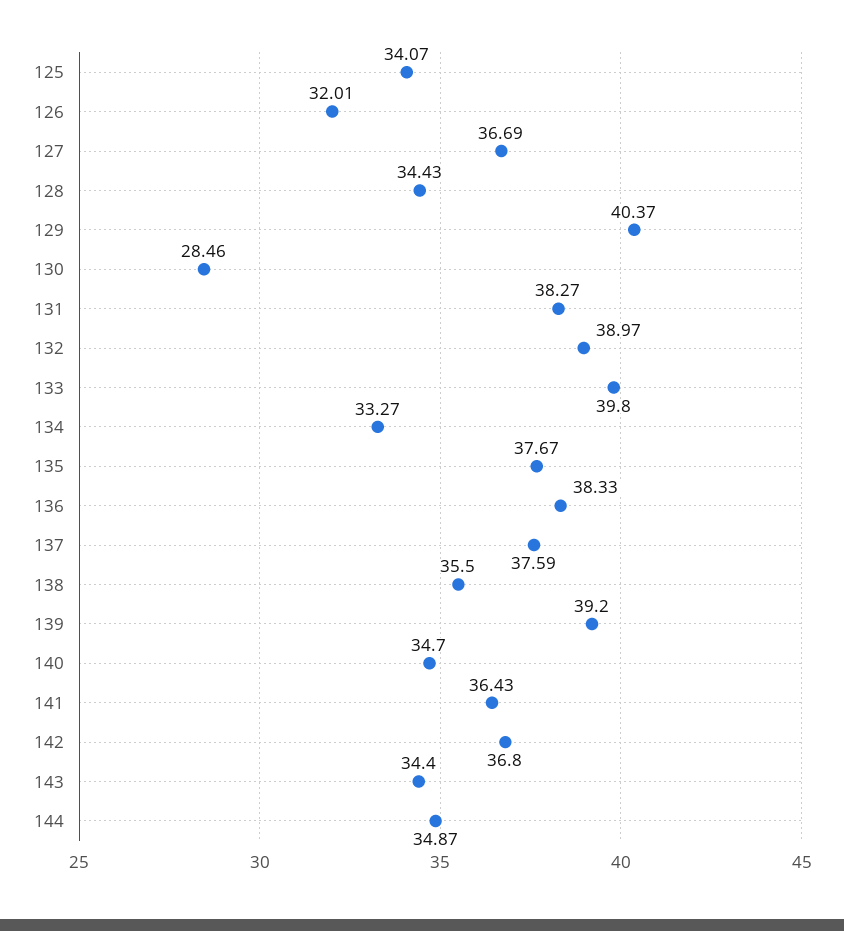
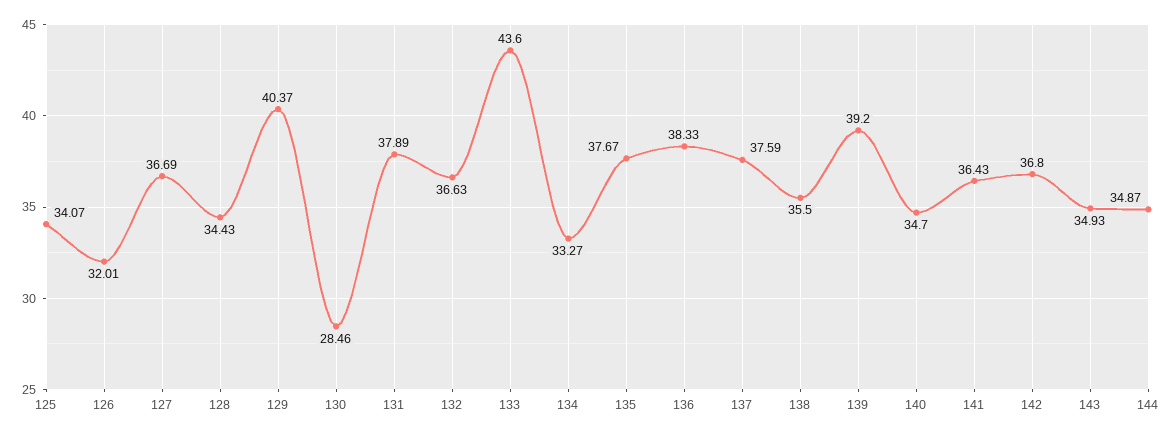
  {
    "125": 34.07,
    "126": 32.01,
    "127": 36.69,
    "128": 34.43,
    "129": 40.37,
    "130": 28.46,
-   "131": 38.27,
+   "131": 37.89,
-   "132": 38.97,
+   "132": 36.63,
-   "133": 39.8,
+   "133": 43.6,
    "134": 33.27,
    "135": 37.67,
    "136": 38.33,
    "137": 37.59,
    "138": 35.5,
    "139": 39.2,
    "140": 34.7,
    "141": 36.43,
    "142": 36.8,
-   "143": 34.4,
+   "143": 34.93,
    "144": 34.87
  }

